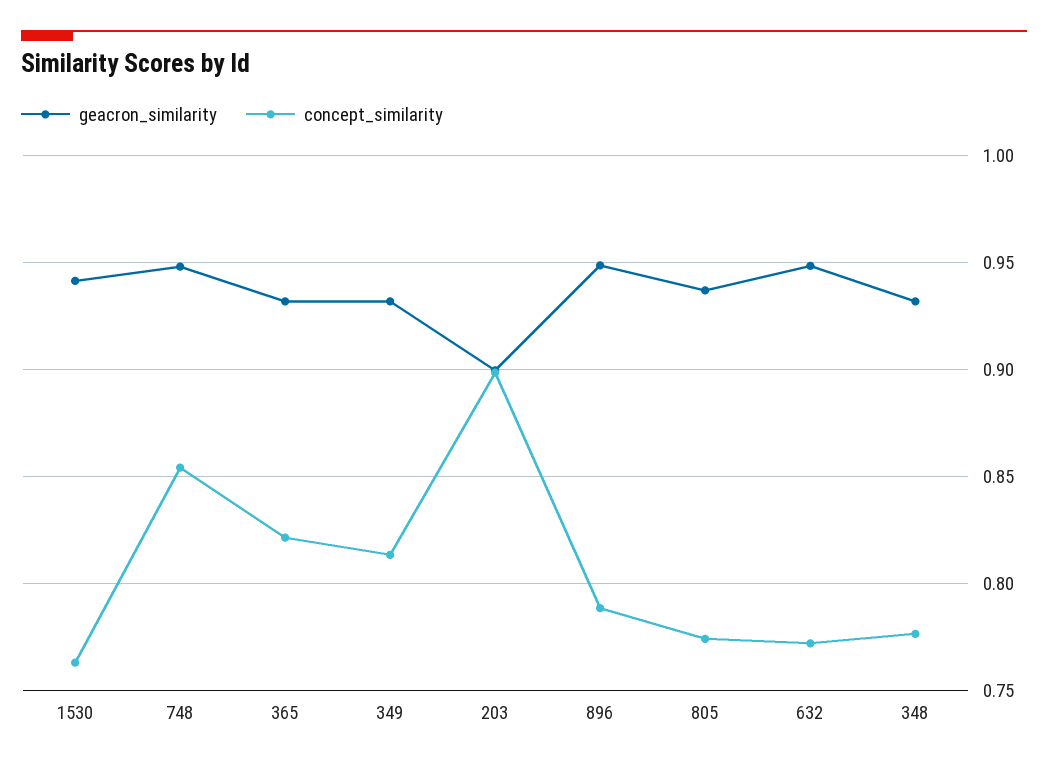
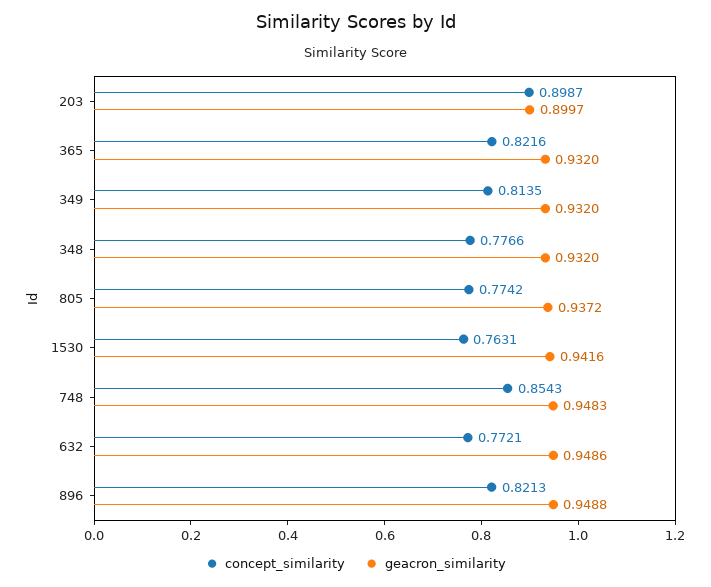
  {
    "geacron_similarity": {
      "1530": 0.9416,
      "748": 0.9483,
      "365": 0.932,
      "349": 0.932,
      "203": 0.8997,
      "896": 0.9488,
      "805": 0.9372,
      "632": 0.9486,
      "348": 0.932
    },
    "concept_similarity": {
      "1530": 0.7631,
      "748": 0.8543,
      "365": 0.8216,
      "349": 0.8135,
      "203": 0.8987,
-     "896": 0.79,
+     "896": 0.8213,
      "805": 0.7742,
      "632": 0.7721,
      "348": 0.7766
    }
  }

